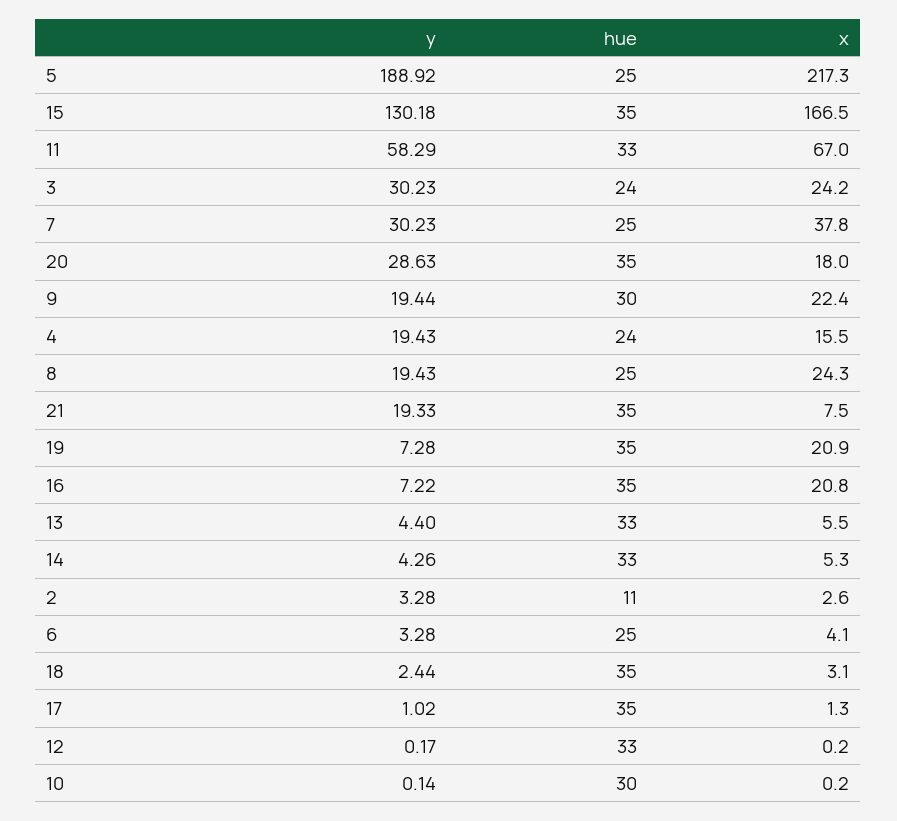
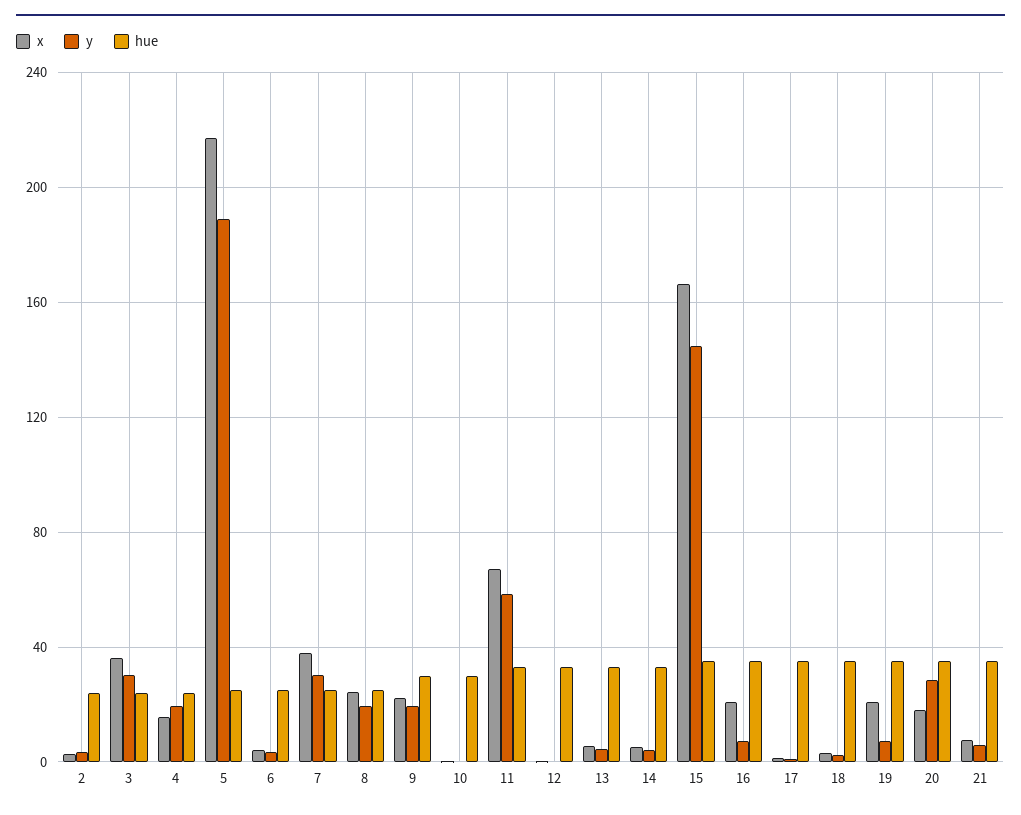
  {
    "y": {
      "5": 188.92,
-     "15": 130.18,
+     "15": 145,
      "11": 58.29,
      "3": 30.23,
      "7": 30.23,
      "20": 28.63,
      "9": 19.44,
      "4": 19.43,
      "8": 19.43,
-     "21": 19.33,
+     "21": 5,
      "19": 7.28,
      "16": 7.22,
      "13": 4.4,
      "14": 4.26,
      "2": 3.28,
      "6": 3.28,
      "18": 2.44,
      "17": 1.02,
      "12": 0.17,
      "10": 0.14
    },
    "hue": {
      "5": 25,
      "15": 35,
      "11": 33,
      "3": 24,
      "7": 25,
      "20": 35,
      "9": 30,
      "4": 24,
      "8": 25,
      "21": 35,
      "19": 35,
      "16": 35,
      "13": 33,
      "14": 33,
-     "2": 11,
+     "2": 25,
      "6": 25,
      "18": 35,
      "17": 35,
      "12": 33,
      "10": 30
    },
    "x": {
      "5": 217.3,
      "15": 166.5,
      "11": 67,
-     "3": 24.2,
+     "3": 35,
      "7": 37.8,
      "20": 18,
      "9": 22.4,
      "4": 15.5,
      "8": 24.3,
      "21": 7.5,
      "19": 20.9,
      "16": 20.8,
      "13": 5.5,
      "14": 5.3,
      "2": 2.6,
      "6": 4.1,
      "18": 3.1,
      "17": 1.3,
      "12": 0.2,
      "10": 0.2
    }
  }

